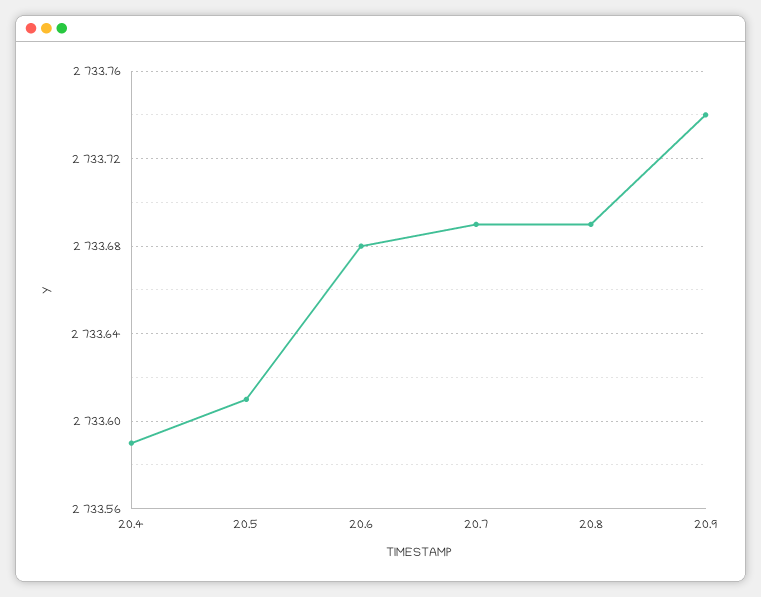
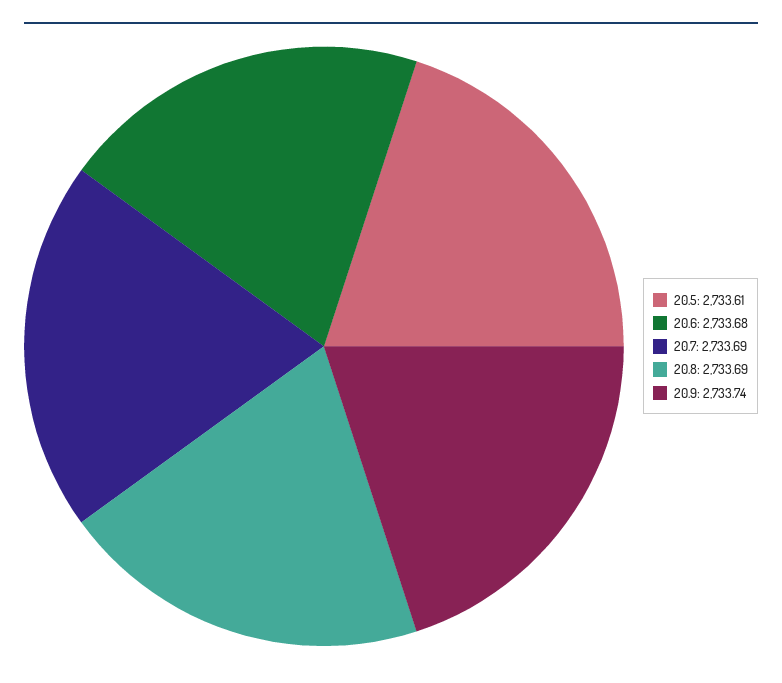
  {
-   "20.4": 2733.59,
    "20.5": 2733.61,
    "20.6": 2733.68,
    "20.7": 2733.69,
    "20.8": 2733.69,
    "20.9": 2733.74
  }

